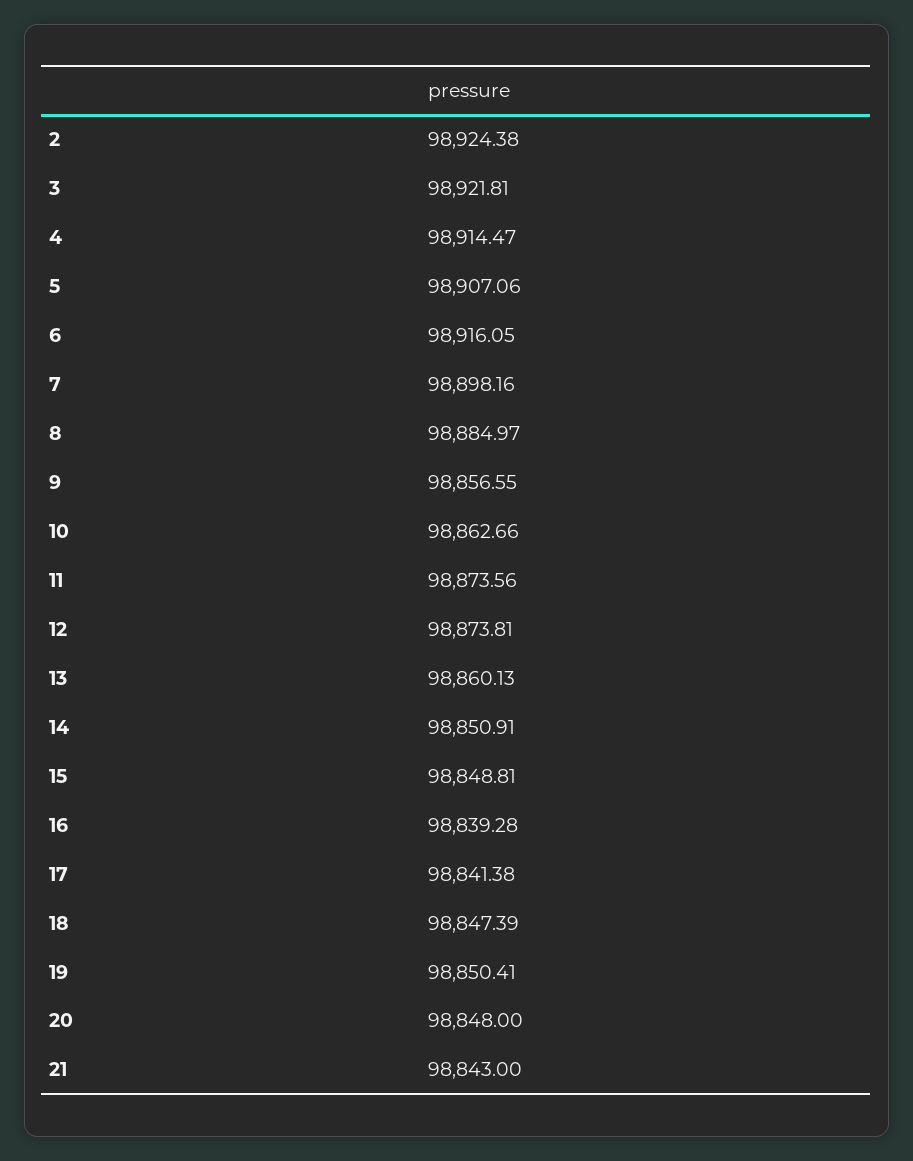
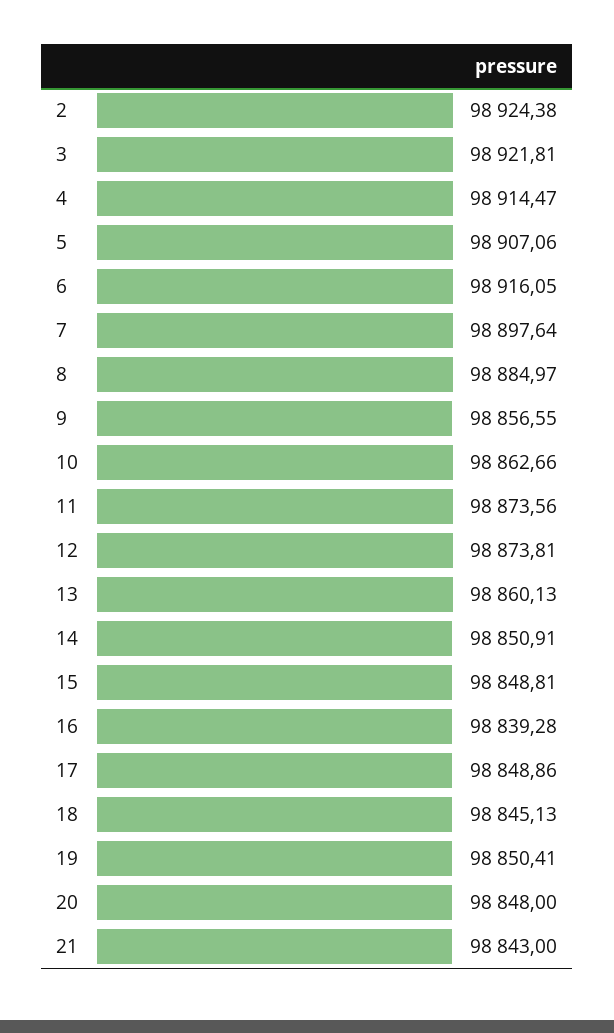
  {
    "2": 98924.38,
    "3": 98921.81,
    "4": 98914.47,
    "5": 98907.06,
    "6": 98916.05,
-   "7": 98898.16,
+   "7": 98897.64,
    "8": 98884.97,
    "9": 98856.55,
    "10": 98862.66,
    "11": 98873.56,
    "12": 98873.81,
    "13": 98860.13,
    "14": 98850.91,
    "15": 98848.81,
    "16": 98839.28,
-   "17": 98841.38,
+   "17": 98848.86,
-   "18": 98847.39,
+   "18": 98845.13,
    "19": 98850.41,
    "20": 98848,
    "21": 98843
  }

